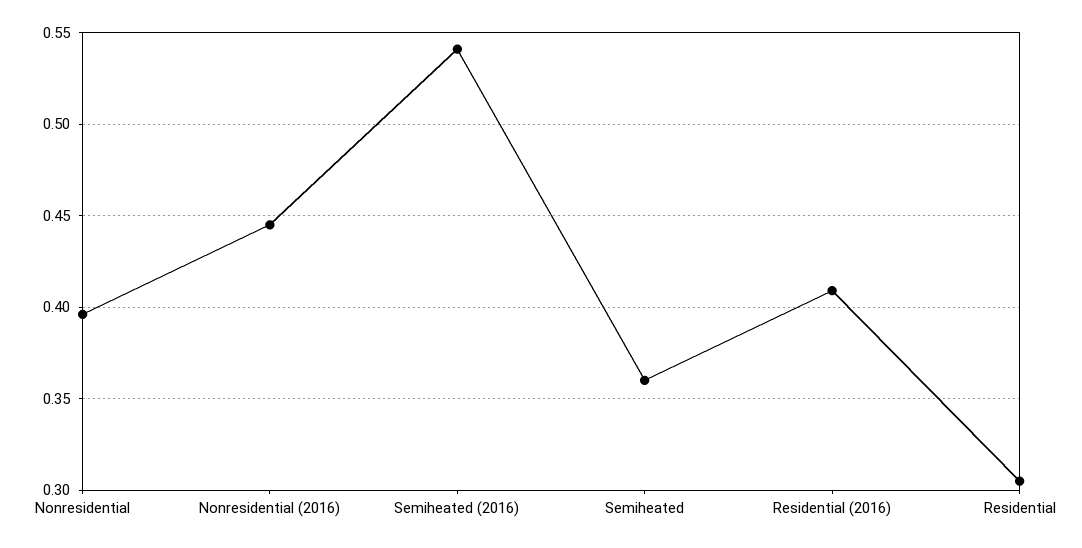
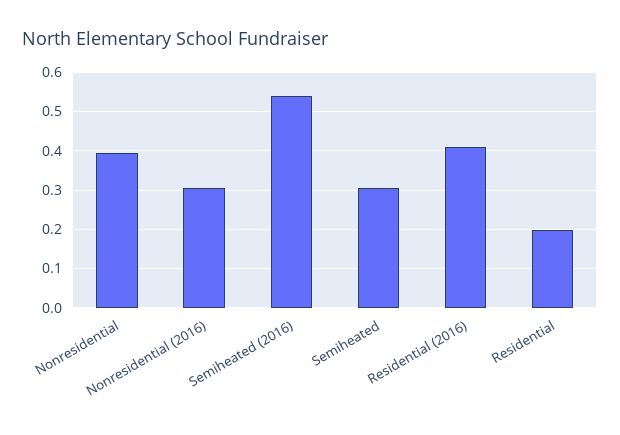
  {
    "Nonresidential": 0.395,
-   "Nonresidential (2016)": 0.445,
+   "Nonresidential (2016)": 0.3,
    "Semiheated (2016)": 0.54,
-   "Semiheated": 0.36,
+   "Semiheated": 0.3,
    "Residential (2016)": 0.41,
-   "Residential": 0.305
+   "Residential": 0.2
  }

